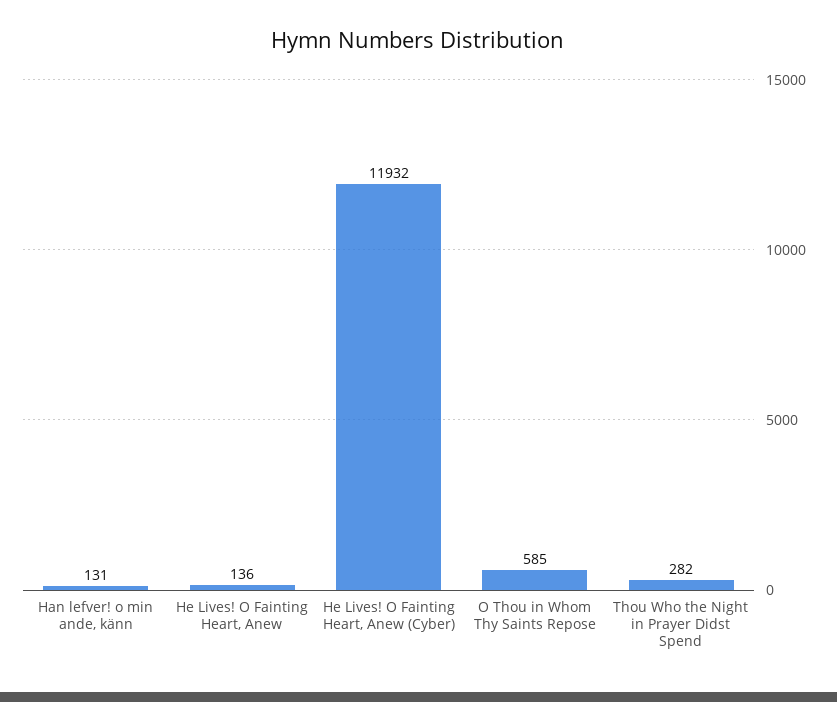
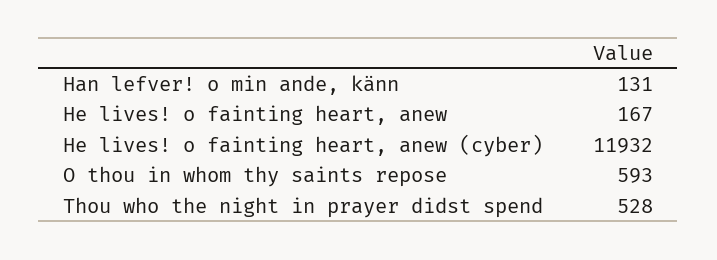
  {
    "Han lefver! o min ande, känn": 131,
-   "He Lives! O Fainting Heart, Anew": 136,
+   "He Lives! O Fainting Heart, Anew": 167,
    "He Lives! O Fainting Heart, Anew (Cyber)": 11932,
-   "O Thou in Whom Thy Saints Repose": 585,
+   "O Thou in Whom Thy Saints Repose": 593,
-   "Thou Who the Night in Prayer Didst Spend": 282
+   "Thou Who the Night in Prayer Didst Spend": 528
  }

